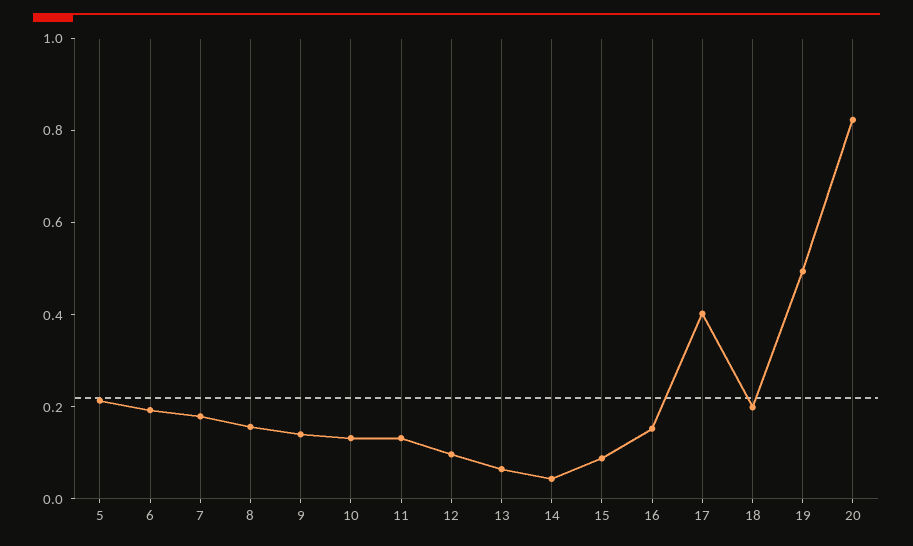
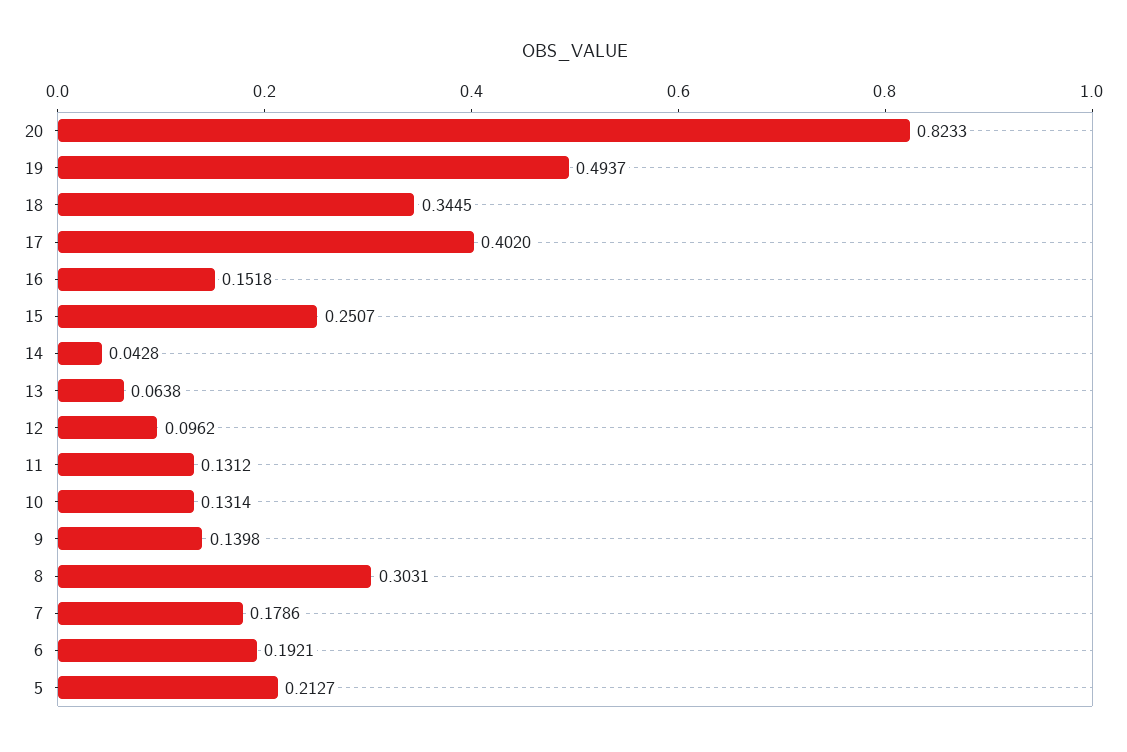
  {
    "5": 0.2127,
    "6": 0.1921,
    "7": 0.1786,
-   "8": 0.15,
+   "8": 0.3031,
    "9": 0.1398,
    "10": 0.1314,
    "11": 0.1312,
    "12": 0.0962,
    "13": 0.0638,
    "14": 0.0428,
-   "15": 0.1,
+   "15": 0.2507,
    "16": 0.1518,
    "17": 0.402,
-   "18": 0.2,
+   "18": 0.3445,
    "19": 0.4937,
    "20": 0.8233
  }

